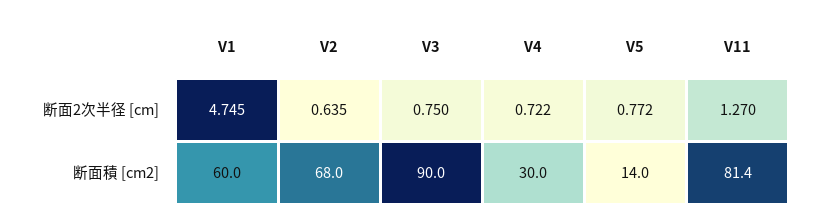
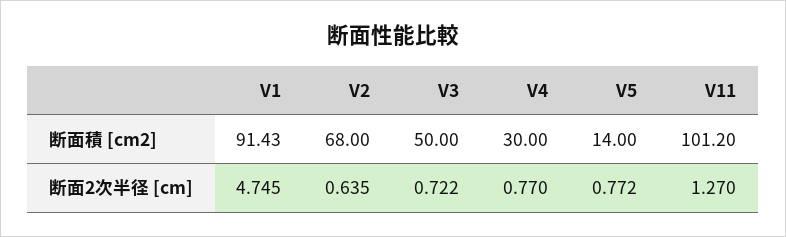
  {
    "V1": {
      "断面2次半径 [cm]": 4.745,
-     "断面積 [cm2]": 60
+     "断面積 [cm2]": 91.43
    },
    "V2": {
      "断面2次半径 [cm]": 0.635,
      "断面積 [cm2]": 68
    },
    "V3": {
-     "断面2次半径 [cm]": 0.75,
+     "断面2次半径 [cm]": 0.722,
-     "断面積 [cm2]": 90
+     "断面積 [cm2]": 50
    },
    "V4": {
-     "断面2次半径 [cm]": 0.722,
+     "断面2次半径 [cm]": 0.77,
      "断面積 [cm2]": 30
    },
    "V5": {
      "断面2次半径 [cm]": 0.772,
      "断面積 [cm2]": 14
    },
    "V11": {
      "断面2次半径 [cm]": 1.27,
-     "断面積 [cm2]": 81.4
+     "断面積 [cm2]": 101.2
    }
  }

